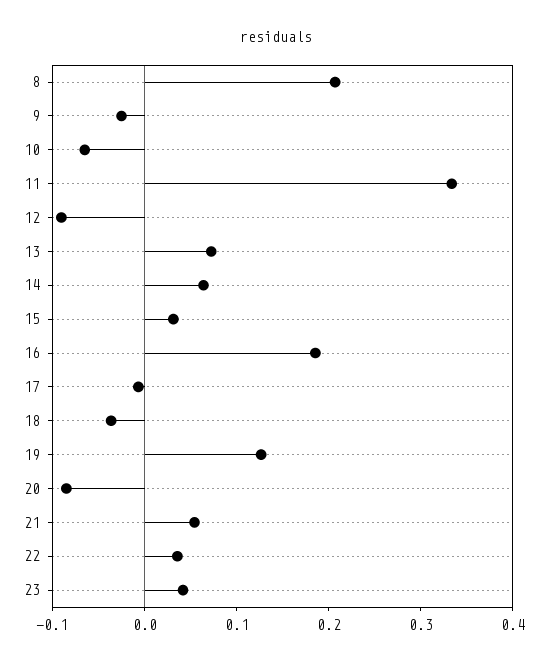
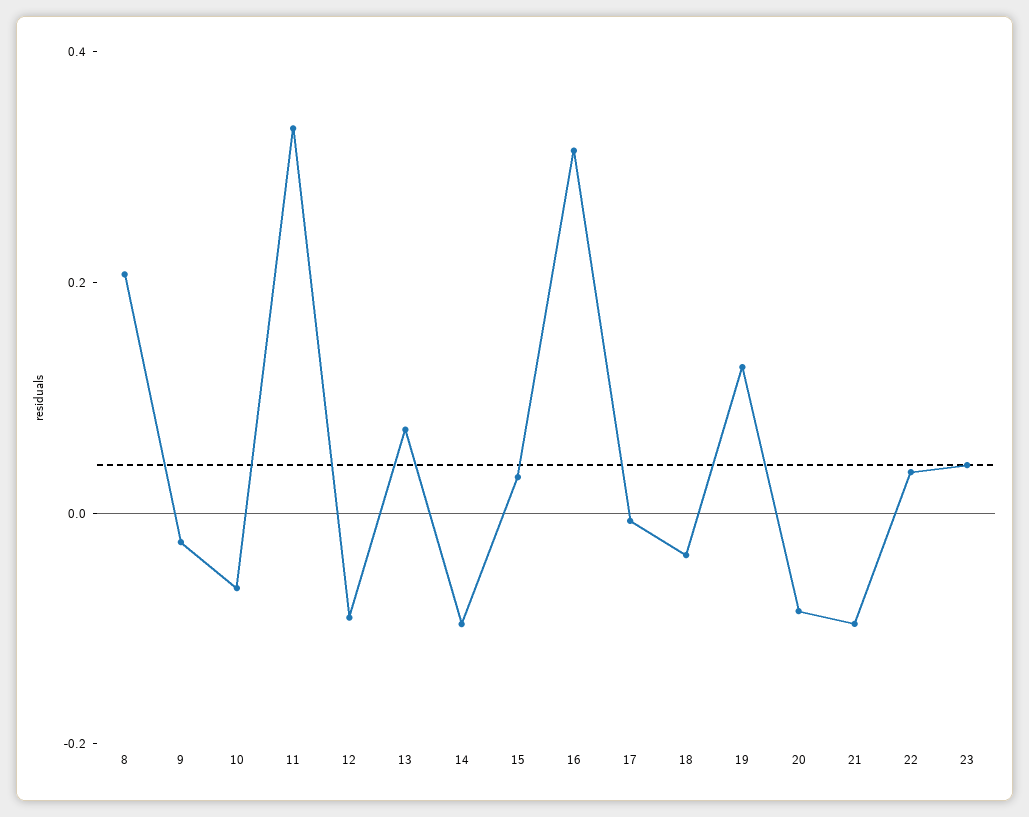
  {
    "8": 0.2,
    "9": -0.02,
    "10": -0.06,
    "11": 0.34,
    "12": -0.1,
    "13": 0.08,
-   "14": 0.06,
+   "14": -0.1,
    "15": 0.04,
-   "16": 0.18,
+   "16": 0.3,
    "17": 0,
    "18": -0.04,
    "19": 0.12,
    "20": -0.08,
-   "21": 0.06,
+   "21": -0.1,
    "22": 0.04,
    "23": 0.04
  }

